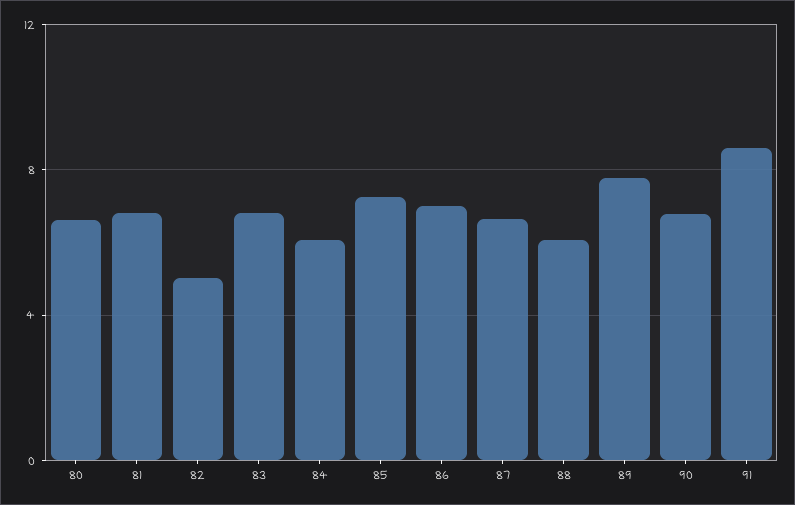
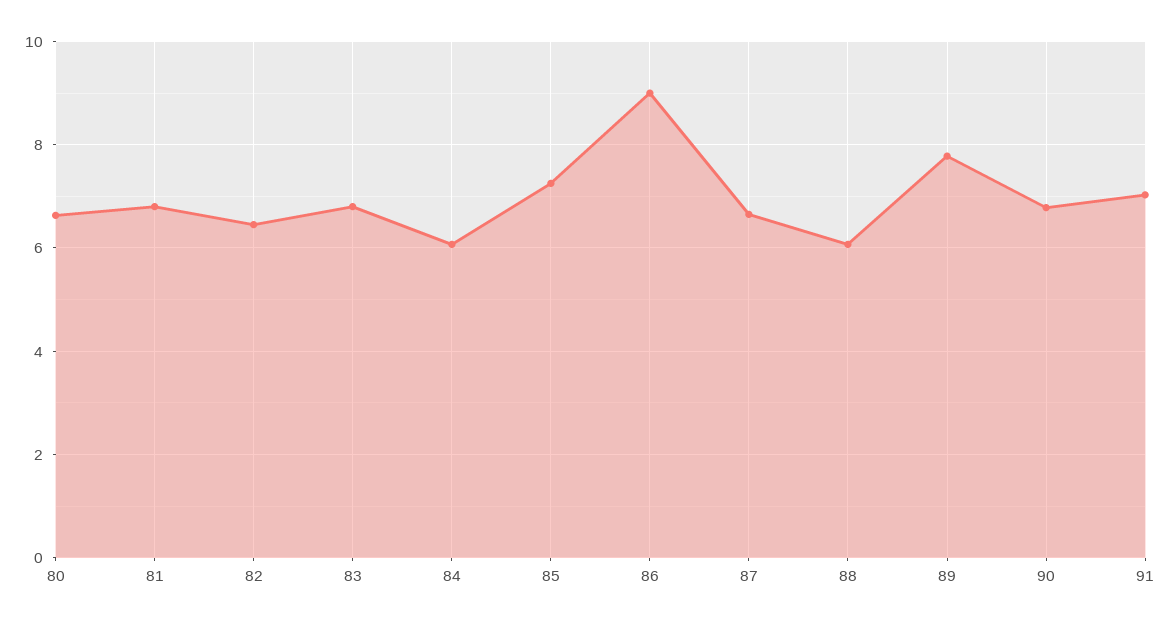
  {
    "80": 6.6,
    "81": 6.8,
-   "82": 5,
+   "82": 6.4,
    "83": 6.8,
    "84": 6,
    "85": 7.2,
-   "86": 7,
+   "86": 9,
    "87": 6.6,
    "88": 6,
    "89": 7.8,
    "90": 6.8,
-   "91": 8.5
+   "91": 7
  }

